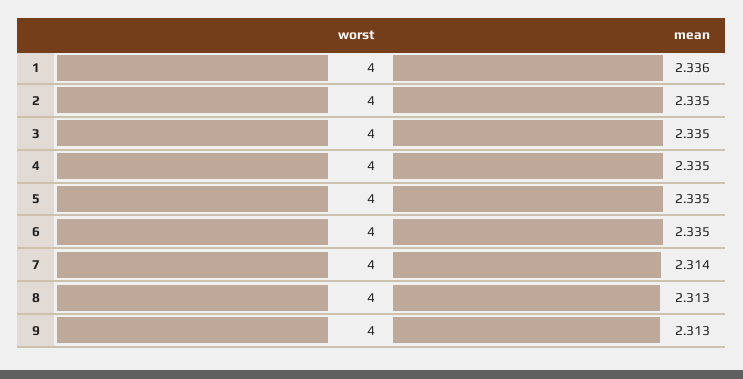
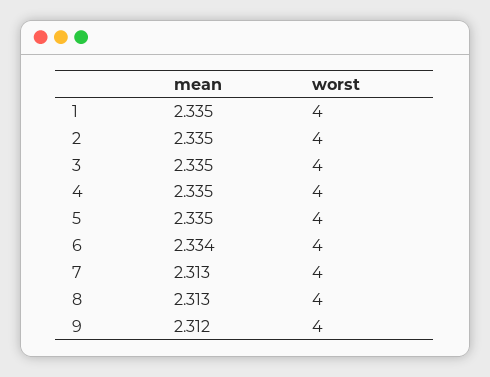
  {
    "worst": {
      "1": 4,
      "2": 4,
      "3": 4,
      "4": 4,
      "5": 4,
      "6": 4,
      "7": 4,
      "8": 4,
      "9": 4
    },
    "mean": {
-     "1": 2.336,
+     "1": 2.335,
      "2": 2.335,
      "3": 2.335,
      "4": 2.335,
      "5": 2.335,
-     "6": 2.335,
+     "6": 2.334,
-     "7": 2.314,
+     "7": 2.313,
      "8": 2.313,
-     "9": 2.313
+     "9": 2.312
    }
  }

